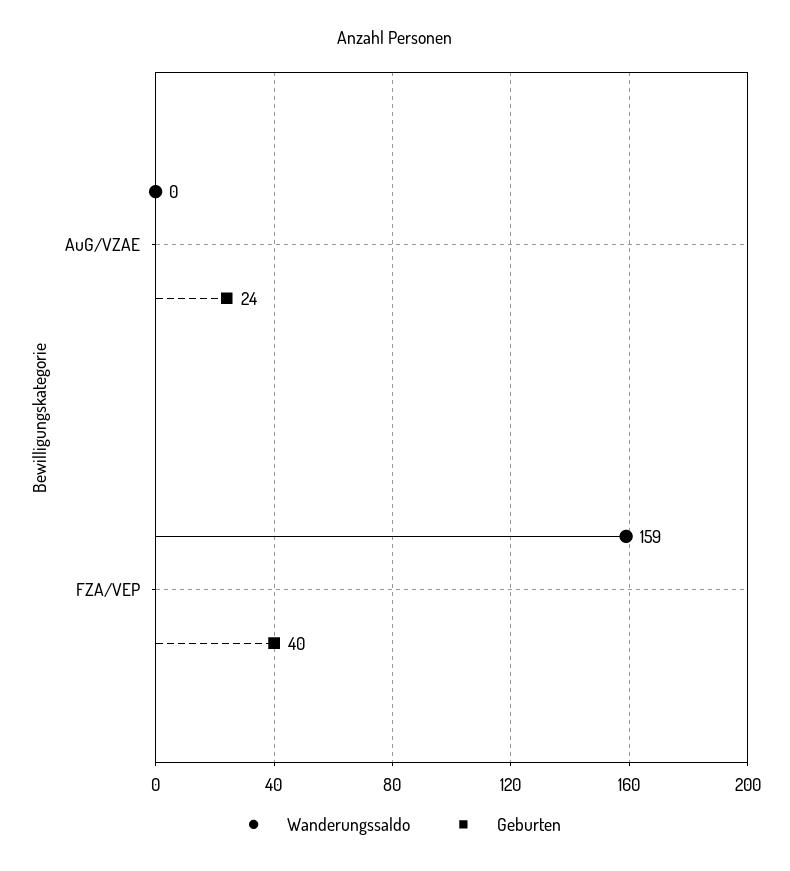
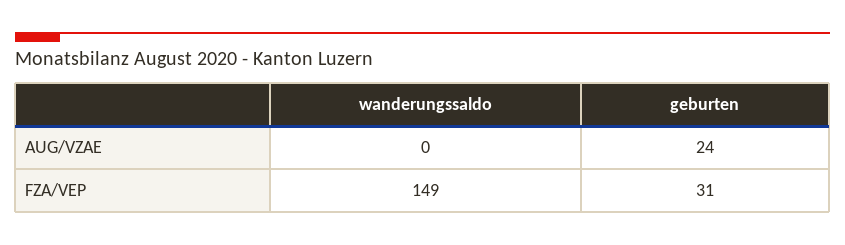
  {
    "Wanderungssaldo": {
      "AuG/VZAE": 0,
-     "FZA/VEP": 159
+     "FZA/VEP": 149
    },
    "Geburten": {
      "AuG/VZAE": 24,
-     "FZA/VEP": 40
+     "FZA/VEP": 31
    }
  }

